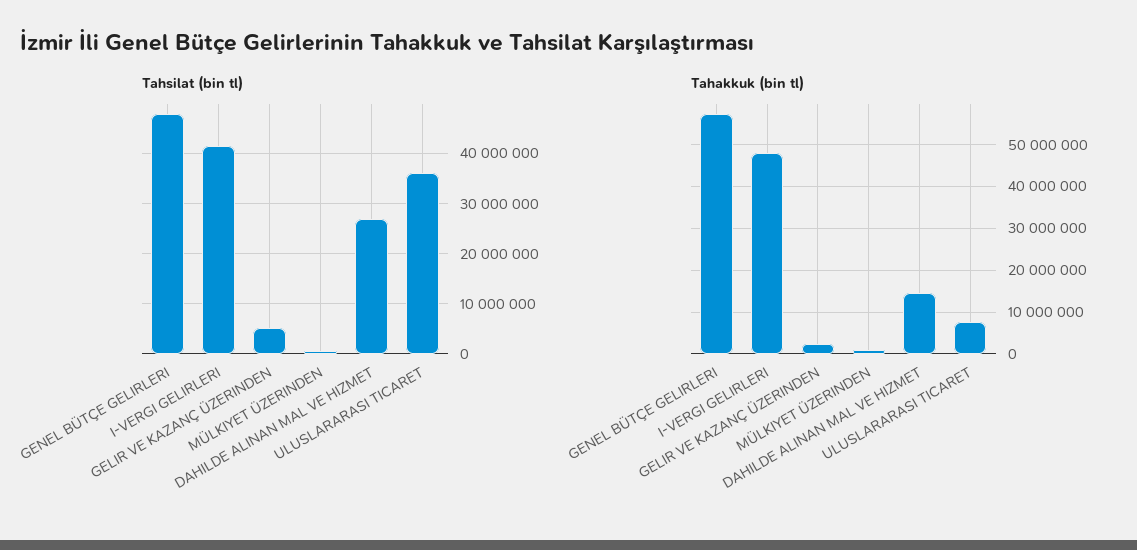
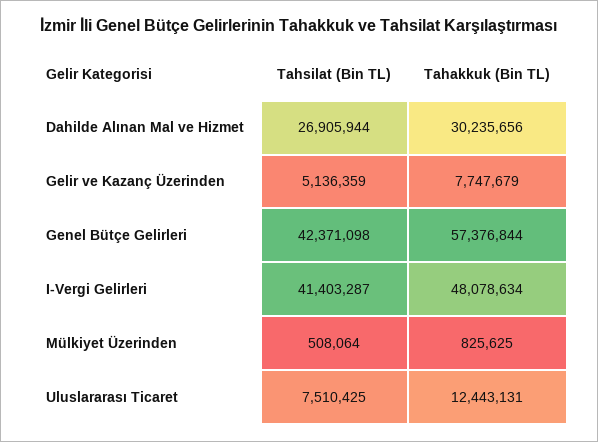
  {
    "Tahsilat (bin tl)": {
-     "GENEL BÜTÇE GELIRLERI": 48000000,
+     "GENEL BÜTÇE GELIRLERI": 42371098,
      "I-VERGI GELIRLERI": 41403287,
      "GELIR VE KAZANÇ ÜZERINDEN": 5136359,
      "MÜLKIYET ÜZERINDEN": 508064,
      "DAHILDE ALINAN MAL VE HIZMET": 26905944,
-     "ULUSLARARASI TICARET": 36000000
+     "ULUSLARARASI TICARET": 7510425
    },
    "Tahakkuk (bin tl)": {
      "GENEL BÜTÇE GELIRLERI": 57376844,
      "I-VERGI GELIRLERI": 48078634,
-     "GELIR VE KAZANÇ ÜZERINDEN": 2000000,
+     "GELIR VE KAZANÇ ÜZERINDEN": 7747679,
      "MÜLKIYET ÜZERINDEN": 825625,
-     "DAHILDE ALINAN MAL VE HIZMET": 14000000,
+     "DAHILDE ALINAN MAL VE HIZMET": 30235656,
-     "ULUSLARARASI TICARET": 8000000
+     "ULUSLARARASI TICARET": 12443131
    }
  }

